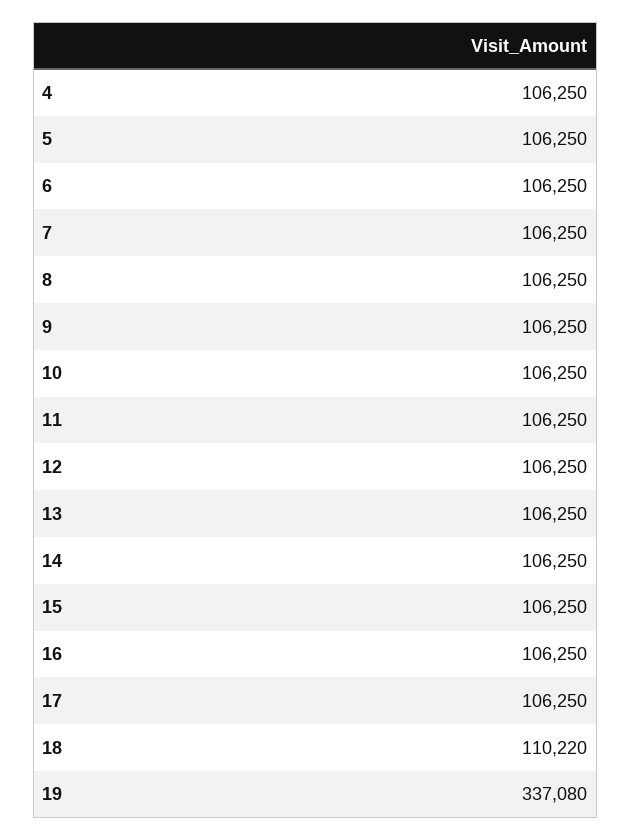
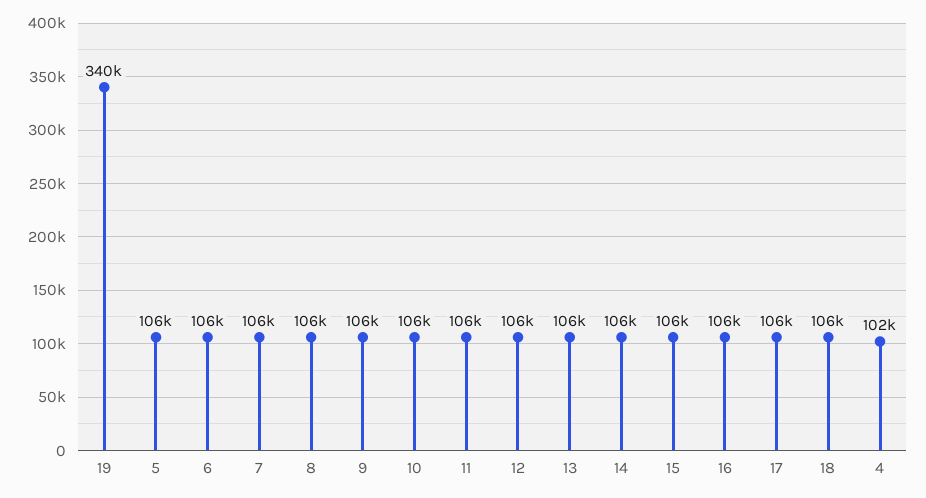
  {
-   "4": 106250,
+   "4": 102000,
    "5": 106250,
    "6": 106250,
    "7": 106250,
    "8": 106250,
    "9": 106250,
    "10": 106250,
    "11": 106250,
    "12": 106250,
    "13": 106250,
    "14": 106250,
    "15": 106250,
    "16": 106250,
    "17": 106250,
-   "18": 110220,
+   "18": 106000,
-   "19": 337080
+   "19": 340000
  }

